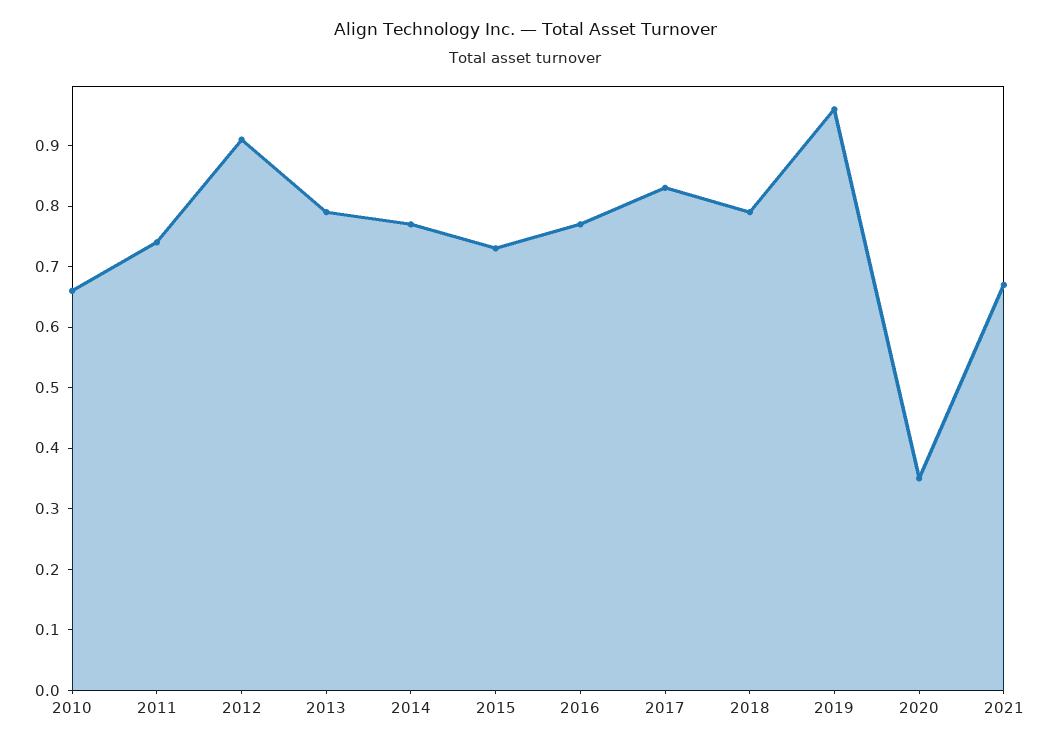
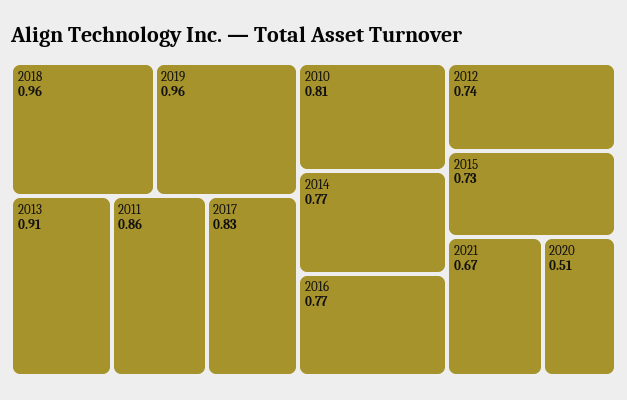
  {
-   "2010": 0.65,
+   "2010": 0.81,
-   "2011": 0.75,
+   "2011": 0.86,
-   "2012": 0.9,
+   "2012": 0.74,
-   "2013": 0.8,
+   "2013": 0.91,
    "2014": 0.77,
    "2015": 0.73,
    "2016": 0.77,
    "2017": 0.83,
-   "2018": 0.8,
+   "2018": 0.96,
    "2019": 0.96,
-   "2020": 0.35,
+   "2020": 0.51,
    "2021": 0.67
  }

